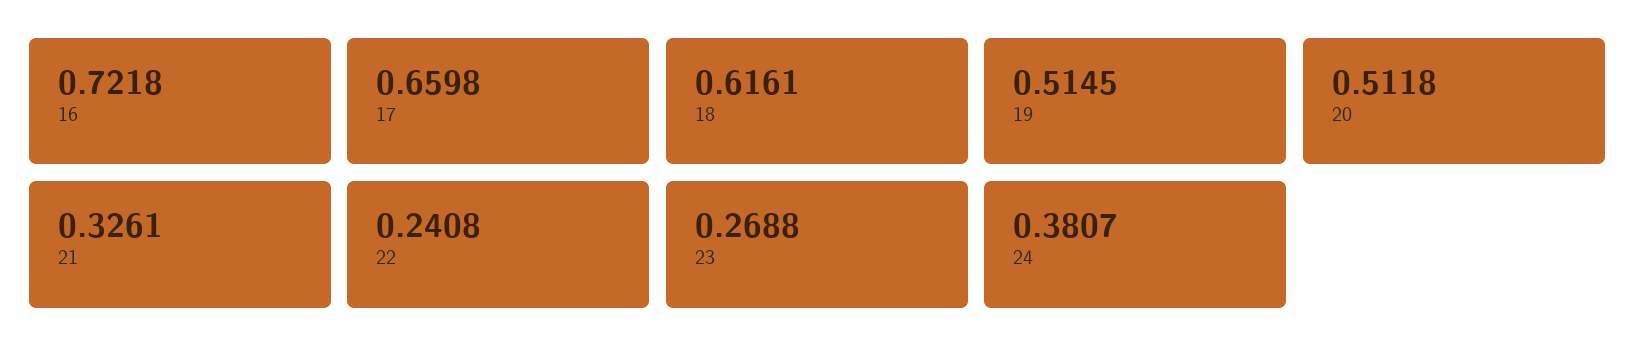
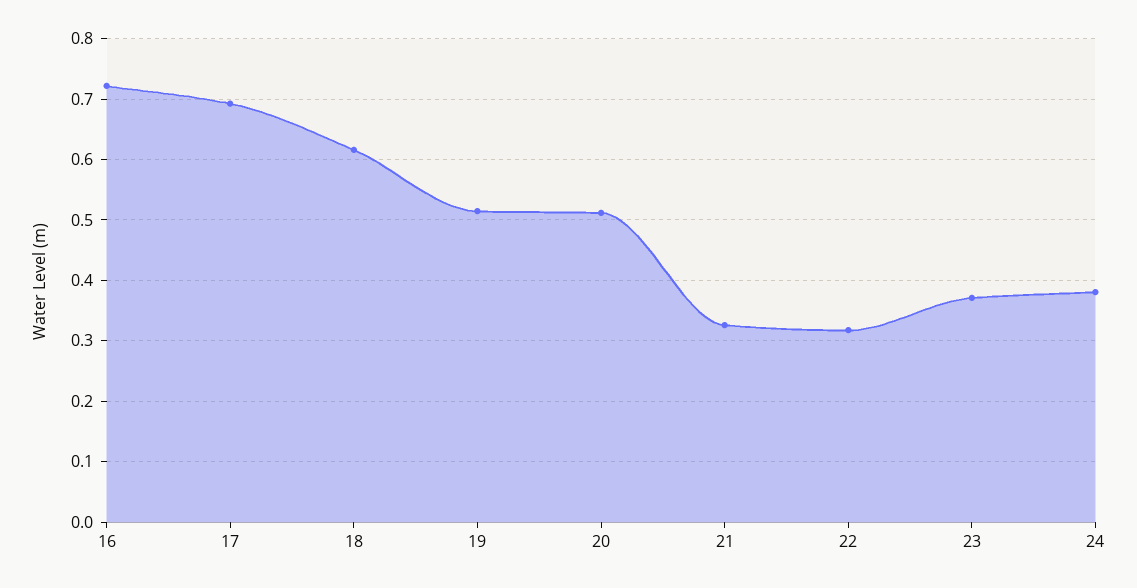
  {
    "16": 0.7218,
-   "17": 0.6598,
+   "17": 0.69,
    "18": 0.6161,
    "19": 0.5145,
    "20": 0.5118,
    "21": 0.3261,
-   "22": 0.2408,
+   "22": 0.32,
-   "23": 0.2688,
+   "23": 0.37,
    "24": 0.3807
  }

